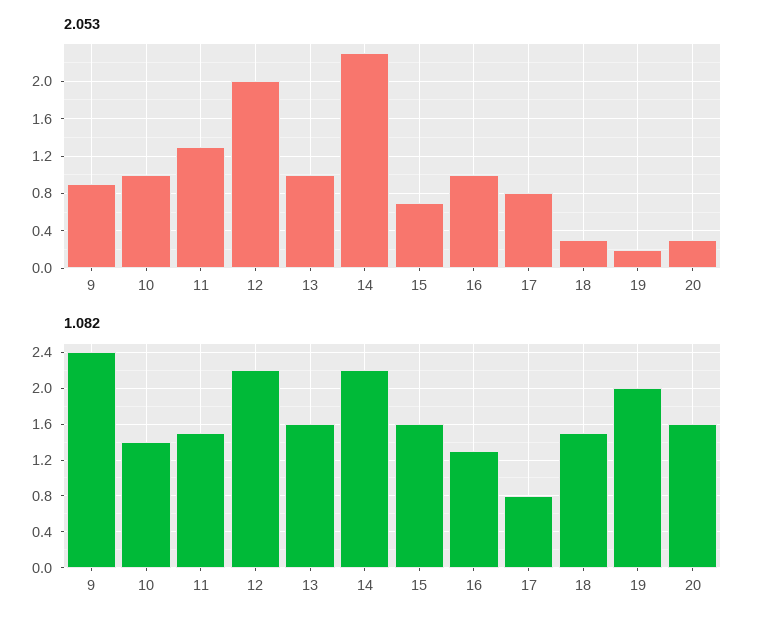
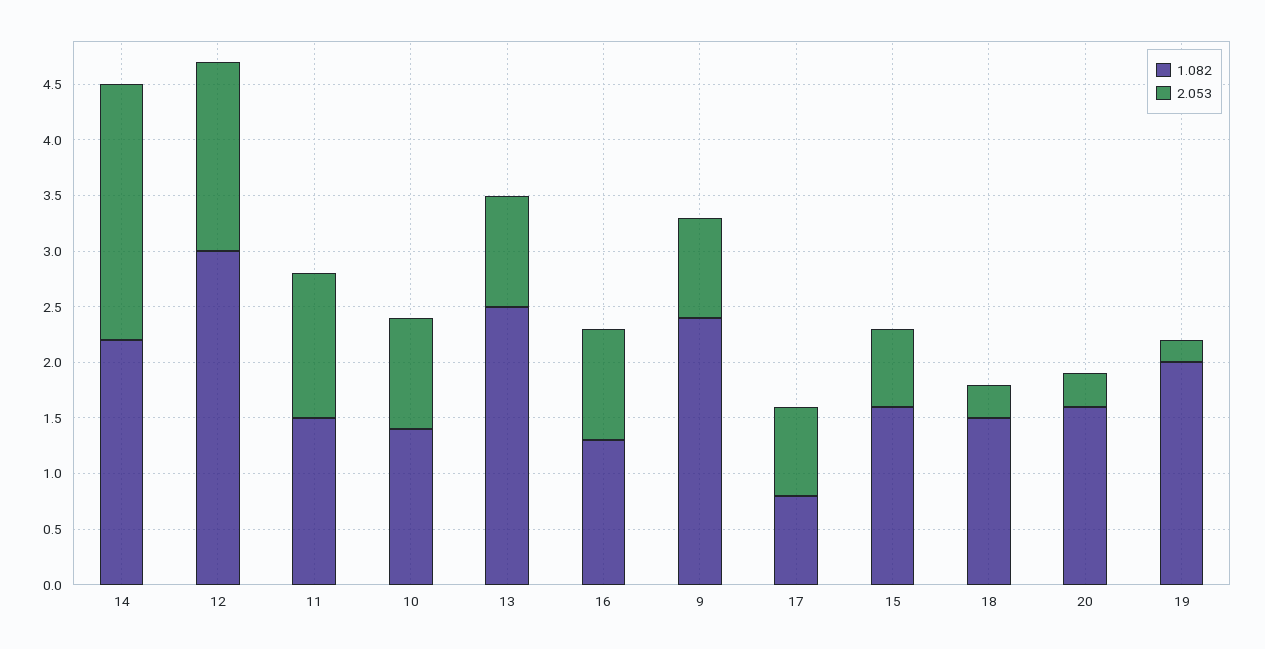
  {
    "2.053": {
      "9": 0.9,
      "10": 1,
      "11": 1.3,
-     "12": 2,
+     "12": 1.7,
      "13": 1,
      "14": 2.3,
      "15": 0.7,
      "16": 1,
      "17": 0.8,
      "18": 0.3,
      "19": 0.2,
      "20": 0.3
    },
    "1.082": {
      "9": 2.4,
      "10": 1.4,
      "11": 1.5,
-     "12": 2.2,
+     "12": 3,
-     "13": 1.6,
+     "13": 2.5,
      "14": 2.2,
      "15": 1.6,
      "16": 1.3,
      "17": 0.8,
      "18": 1.5,
      "19": 2,
      "20": 1.6
    }
  }

